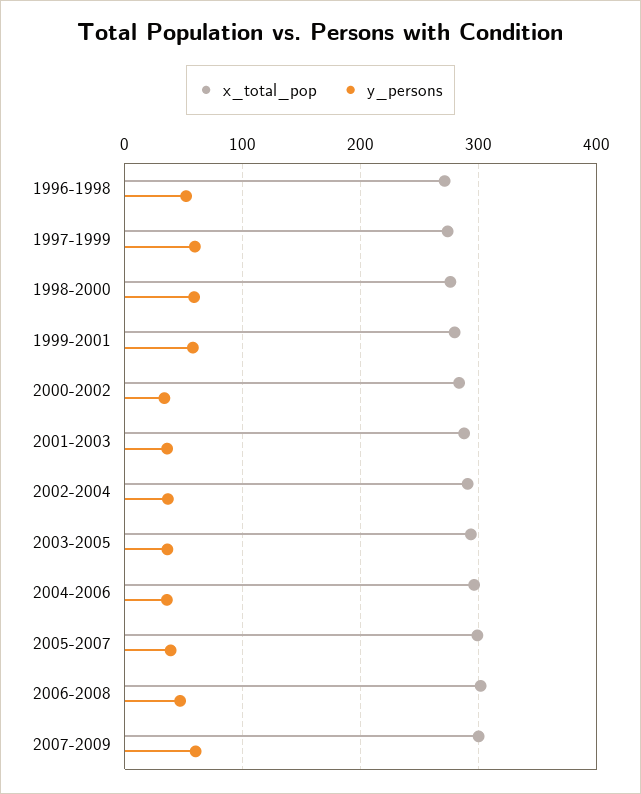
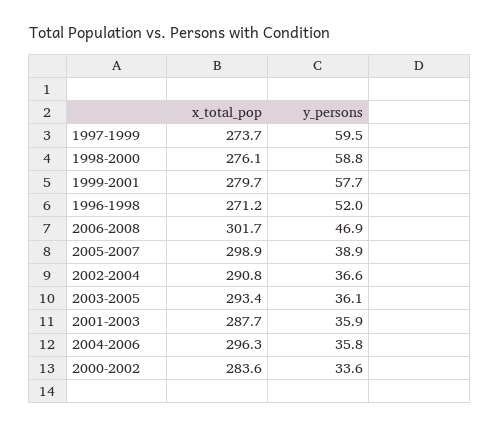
  {
    "x_total_pop": {
      "1996-1998": 271.2,
      "1997-1999": 273.7,
      "1998-2000": 276.1,
      "1999-2001": 279.7,
      "2000-2002": 283.6,
      "2001-2003": 287.7,
      "2002-2004": 290.8,
      "2003-2005": 293.4,
      "2004-2006": 296.3,
      "2005-2007": 298.9,
-     "2006-2008": 301.7,
+     "2006-2008": 301.7
-     "2007-2009": 300
    },
    "y_persons": {
      "1996-1998": 52,
      "1997-1999": 59.5,
      "1998-2000": 58.8,
      "1999-2001": 57.7,
      "2000-2002": 33.6,
      "2001-2003": 35.9,
      "2002-2004": 36.6,
      "2003-2005": 36.1,
      "2004-2006": 35.8,
      "2005-2007": 38.9,
-     "2006-2008": 46.9,
+     "2006-2008": 46.9
-     "2007-2009": 60
    }
  }

